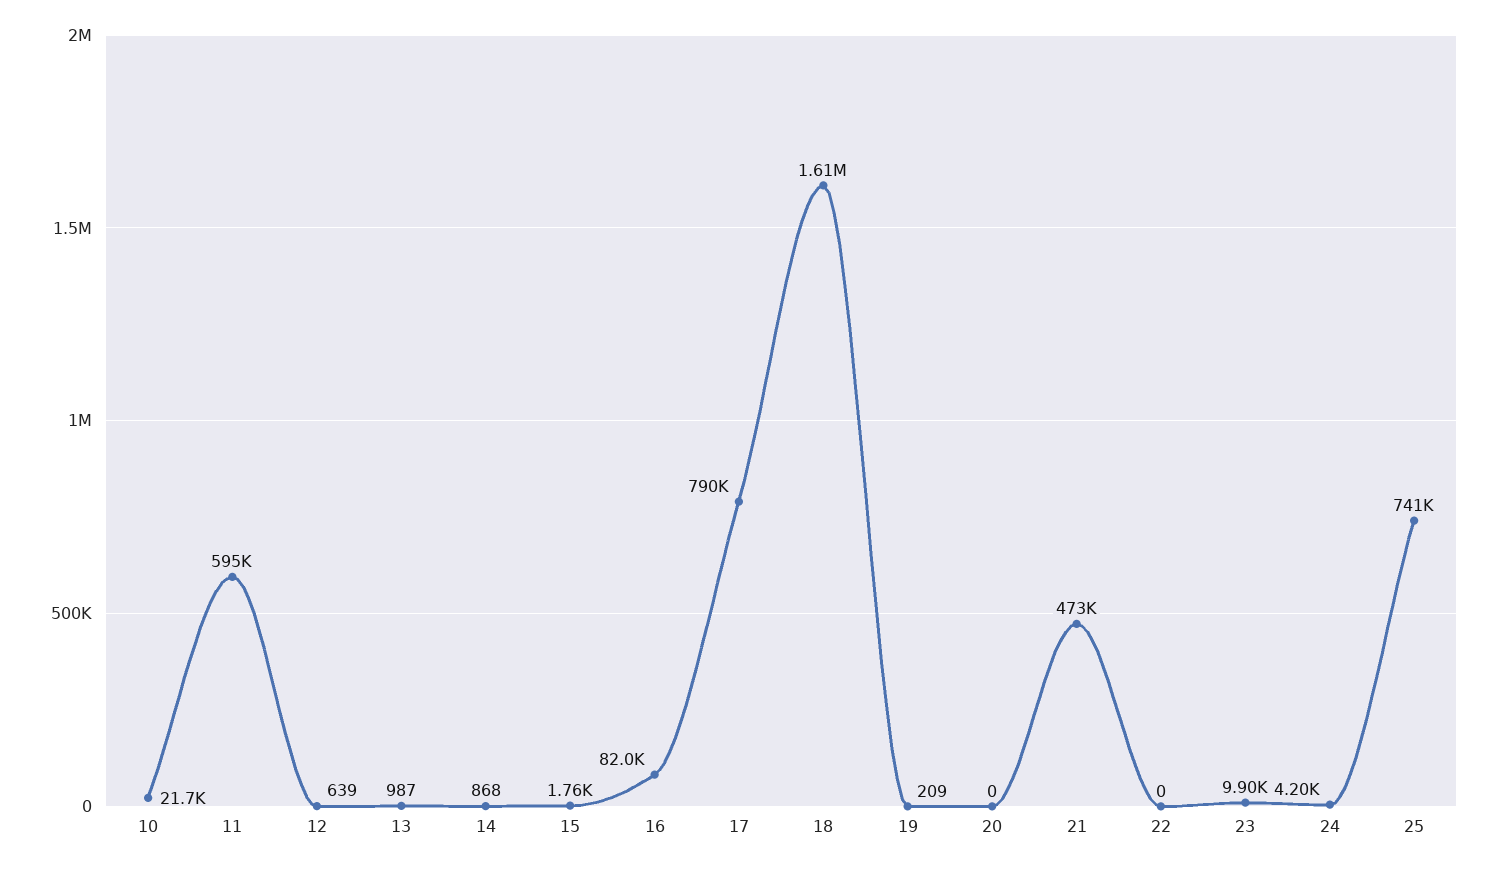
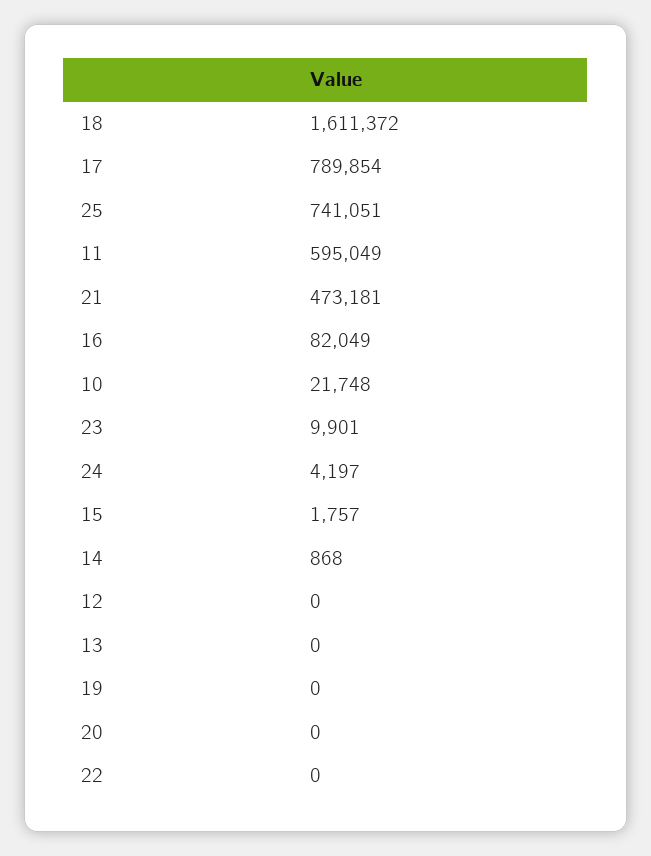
  {
    "10": 21748,
    "11": 595049,
-   "12": 639,
+   "12": 0,
-   "13": 987,
+   "13": 0,
    "14": 868,
    "15": 1757,
    "16": 82049,
    "17": 789854,
    "18": 1611372,
-   "19": 209,
+   "19": 0,
    "20": 0,
    "21": 473181,
    "22": 0,
    "23": 9901,
    "24": 4197,
    "25": 741051
  }

